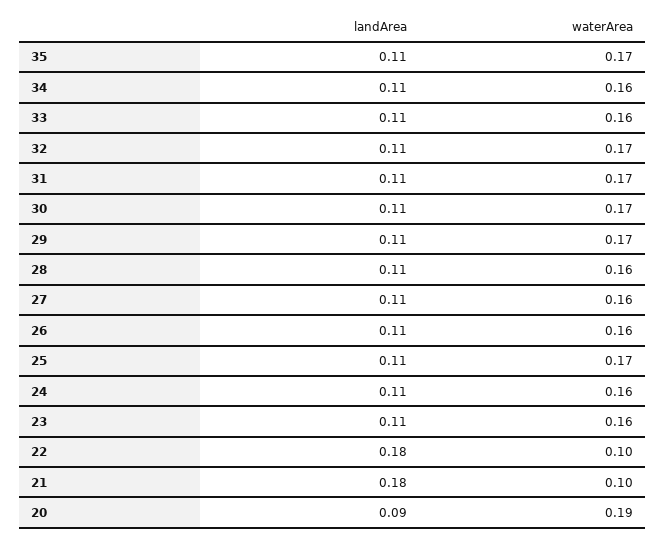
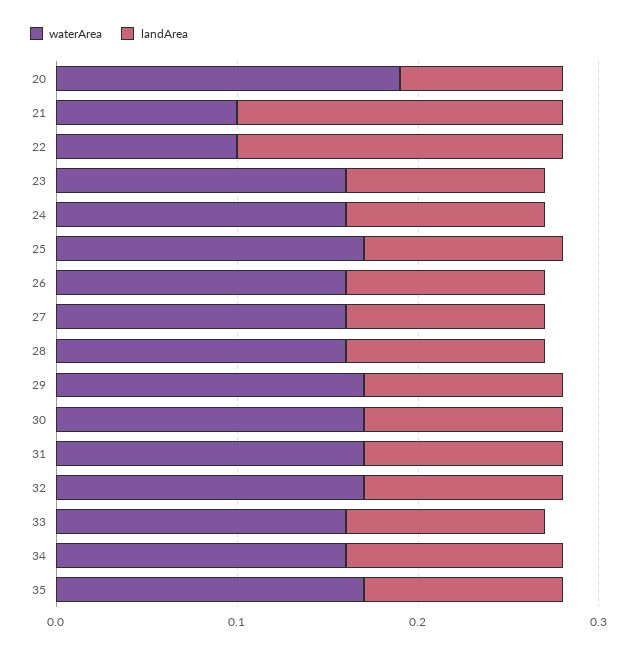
  {
    "landArea": {
      "35": 0.11,
-     "34": 0.11,
+     "34": 0.12,
      "33": 0.11,
      "32": 0.11,
      "31": 0.11,
      "30": 0.11,
      "29": 0.11,
      "28": 0.11,
      "27": 0.11,
      "26": 0.11,
      "25": 0.11,
      "24": 0.11,
      "23": 0.11,
      "22": 0.18,
      "21": 0.18,
      "20": 0.09
    },
    "waterArea": {
      "35": 0.17,
      "34": 0.16,
      "33": 0.16,
      "32": 0.17,
      "31": 0.17,
      "30": 0.17,
      "29": 0.17,
      "28": 0.16,
      "27": 0.16,
      "26": 0.16,
      "25": 0.17,
      "24": 0.16,
      "23": 0.16,
      "22": 0.1,
      "21": 0.1,
      "20": 0.19
    }
  }

